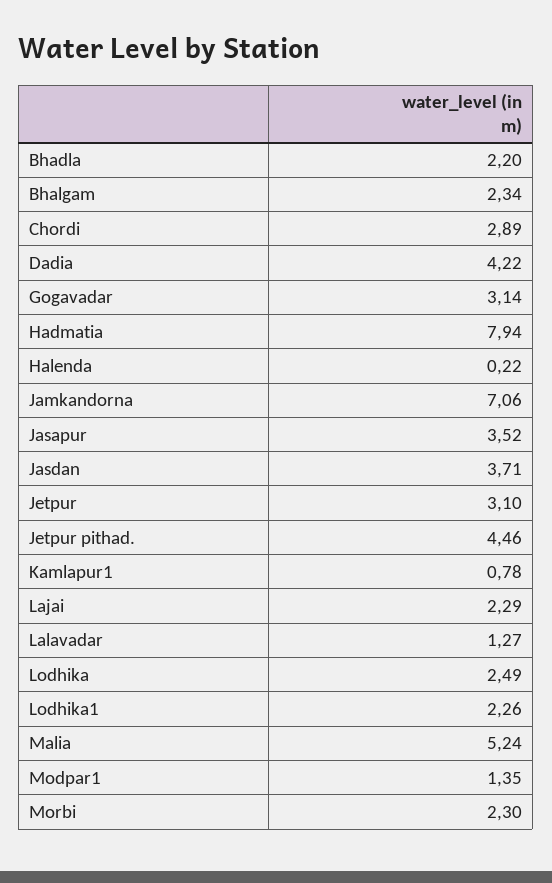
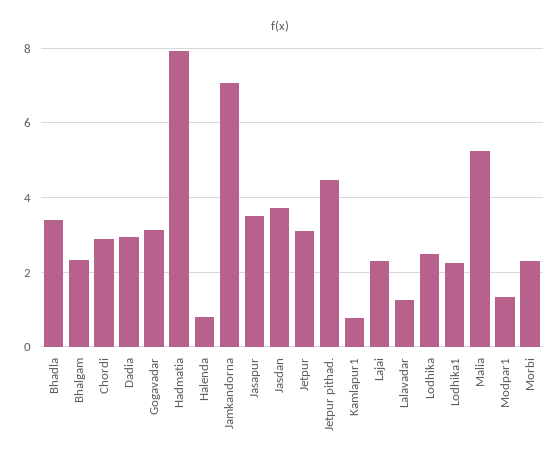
  {
-   "Bhadla": 2.2,
+   "Bhadla": 3.4,
    "Bhalgam": 2.34,
    "Chordi": 2.89,
-   "Dadia": 4.22,
+   "Dadia": 3,
    "Gogavadar": 3.14,
    "Hadmatia": 7.94,
-   "Halenda": 0.22,
+   "Halenda": 0.8,
    "Jamkandorna": 7.06,
    "Jasapur": 3.52,
    "Jasdan": 3.71,
    "Jetpur": 3.1,
    "Jetpur pithad.": 4.46,
    "Kamlapur1": 0.78,
    "Lajai": 2.29,
    "Lalavadar": 1.27,
    "Lodhika": 2.49,
    "Lodhika1": 2.26,
    "Malia": 5.24,
    "Modpar1": 1.35,
    "Morbi": 2.3
  }

